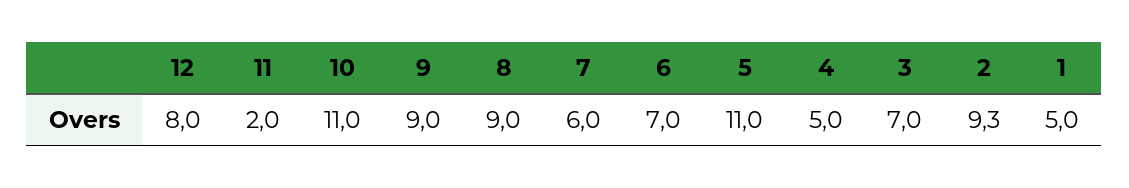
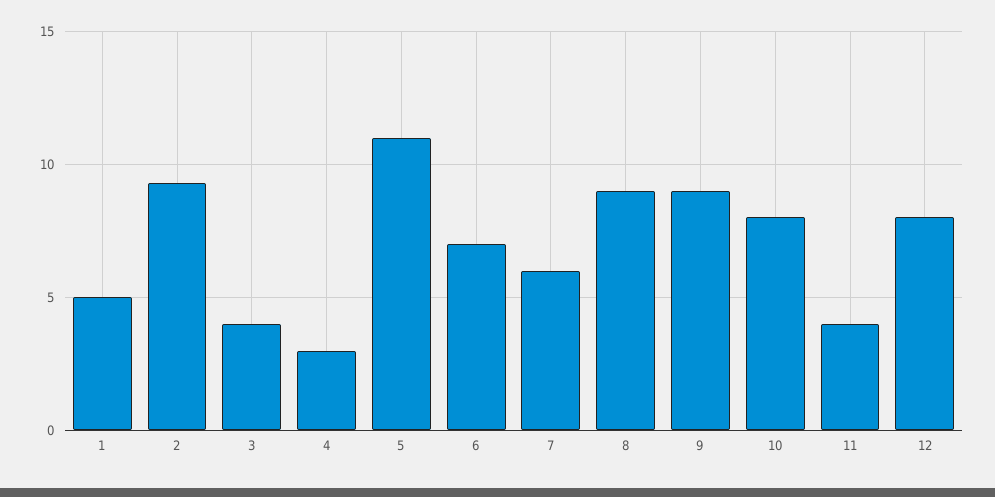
  {
    "12": 8,
-   "11": 2,
+   "11": 4,
-   "10": 11,
+   "10": 8,
    "9": 9,
    "8": 9,
    "7": 6,
    "6": 7,
    "5": 11,
-   "4": 5,
+   "4": 3,
-   "3": 7,
+   "3": 4,
    "2": 9.3,
    "1": 5
  }

